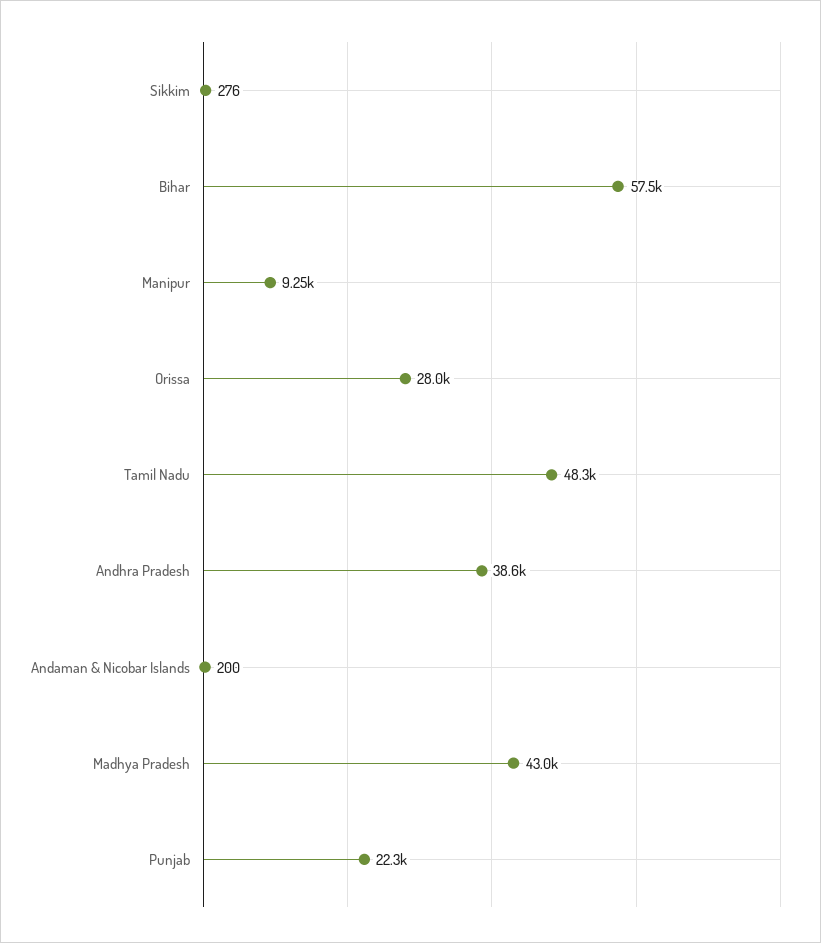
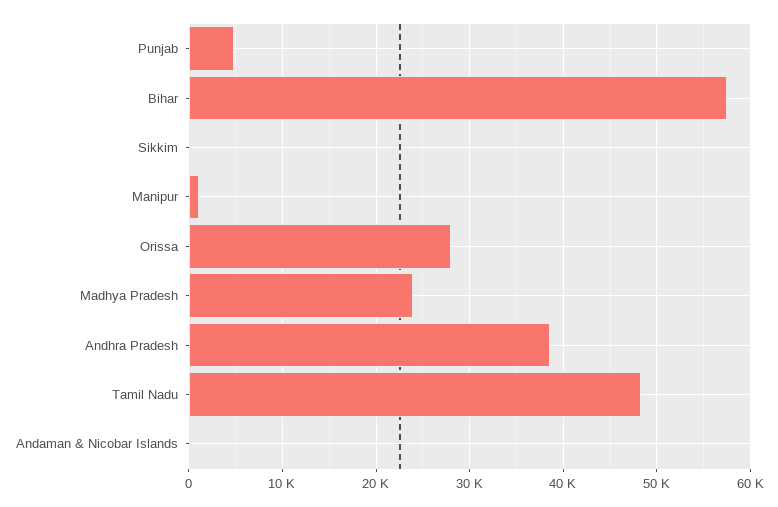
  {
    "Sikkim": 276,
    "Bihar": 57500,
-   "Manipur": 9250,
+   "Manipur": 1000,
    "Orissa": 28000,
    "Tamil Nadu": 48300,
    "Andhra Pradesh": 38600,
    "Andaman & Nicobar Islands": 200,
-   "Madhya Pradesh": 43000,
+   "Madhya Pradesh": 24000,
-   "Punjab": 22300
+   "Punjab": 5000
  }

